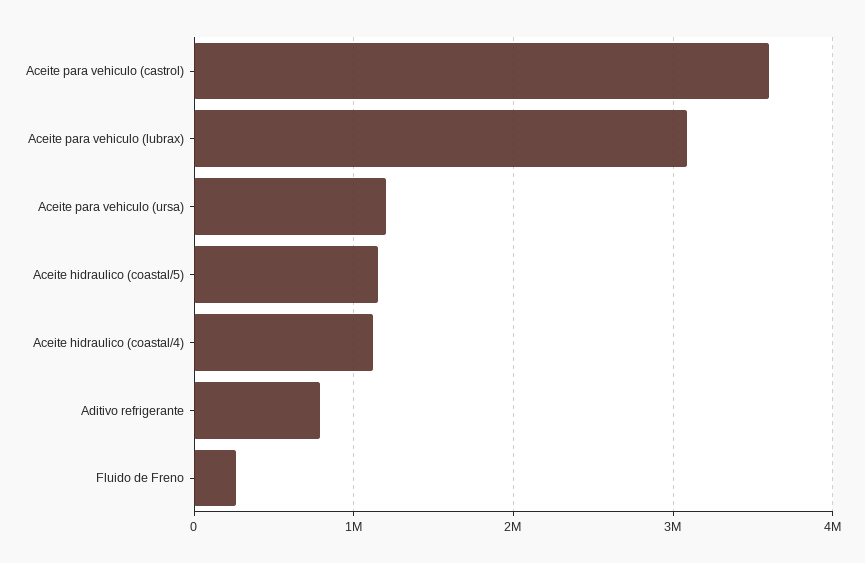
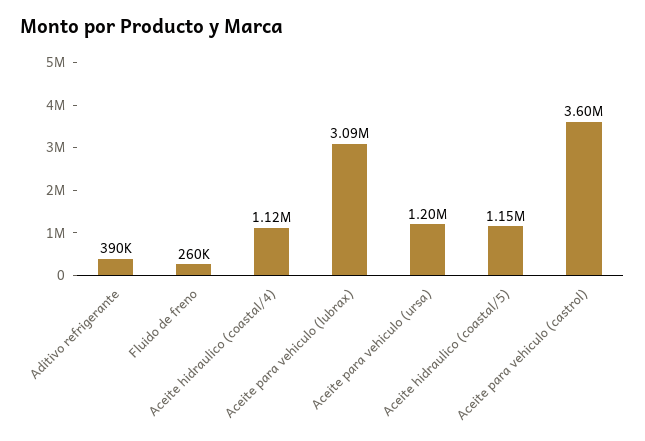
  {
    "Aceite para vehiculo (castrol)": 3600000,
    "Aceite para vehiculo (lubrax)": 3090000,
    "Aceite para vehiculo (ursa)": 1200000,
    "Aceite hidraulico (coastal/5)": 1150000,
    "Aceite hidraulico (coastal/4)": 1120000,
-   "Aditivo refrigerante": 800000,
+   "Aditivo refrigerante": 390000,
    "Fluido de Freno": 260000
  }

